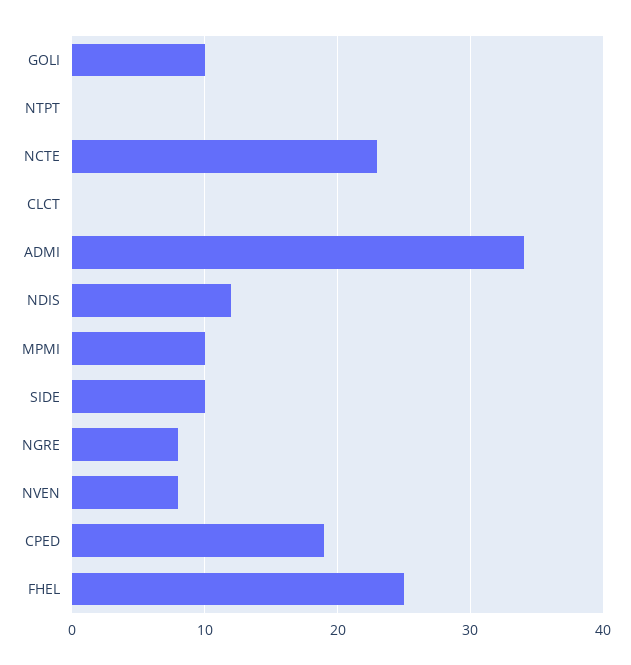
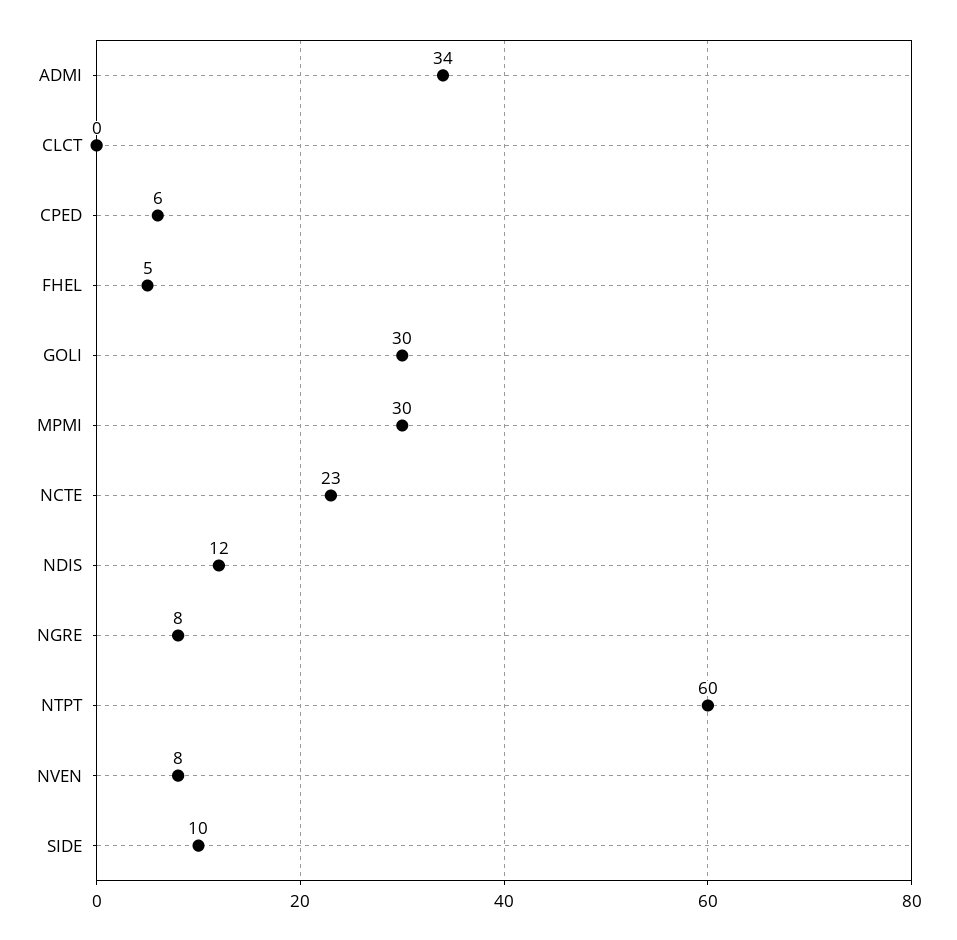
  {
-   "GOLI": 10,
+   "GOLI": 30,
-   "NTPT": 0,
+   "NTPT": 60,
    "NCTE": 23,
    "CLCT": 0,
    "ADMI": 34,
    "NDIS": 12,
-   "MPMI": 10,
+   "MPMI": 30,
    "SIDE": 10,
    "NGRE": 8,
    "NVEN": 8,
-   "CPED": 19,
+   "CPED": 6,
-   "FHEL": 25
+   "FHEL": 5
  }

